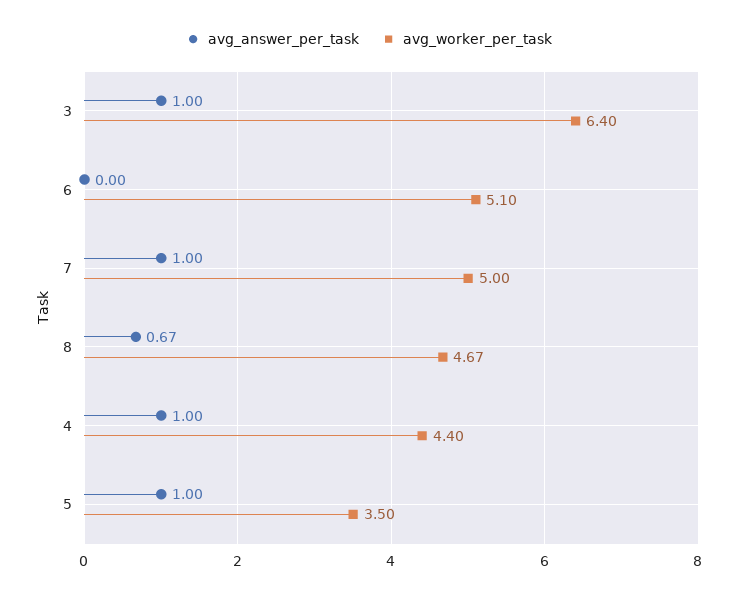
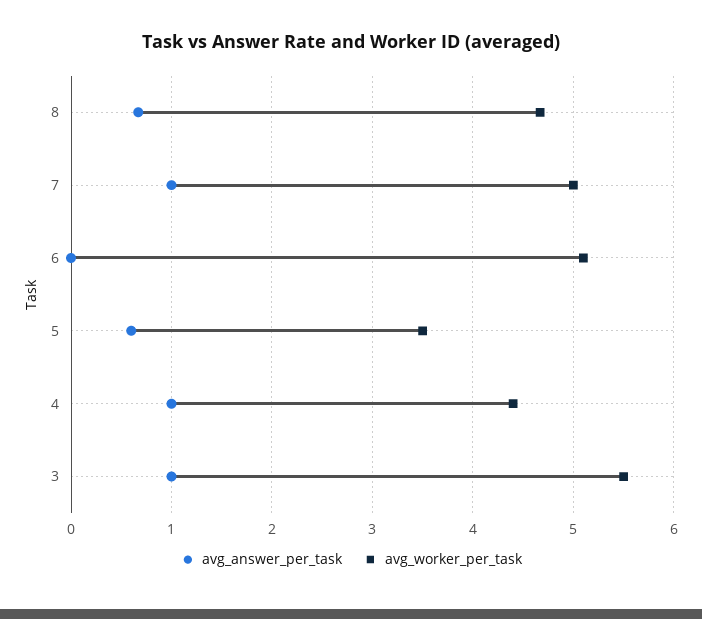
  {
    "avg_answer_per_task": {
      "3": 1,
      "6": 0,
      "7": 1,
      "8": 0.67,
      "4": 1,
-     "5": 1
+     "5": 0.6
    },
    "avg_worker_per_task": {
-     "3": 6.4,
+     "3": 5.5,
      "6": 5.1,
      "7": 5,
      "8": 4.67,
      "4": 4.4,
      "5": 3.5
    }
  }

